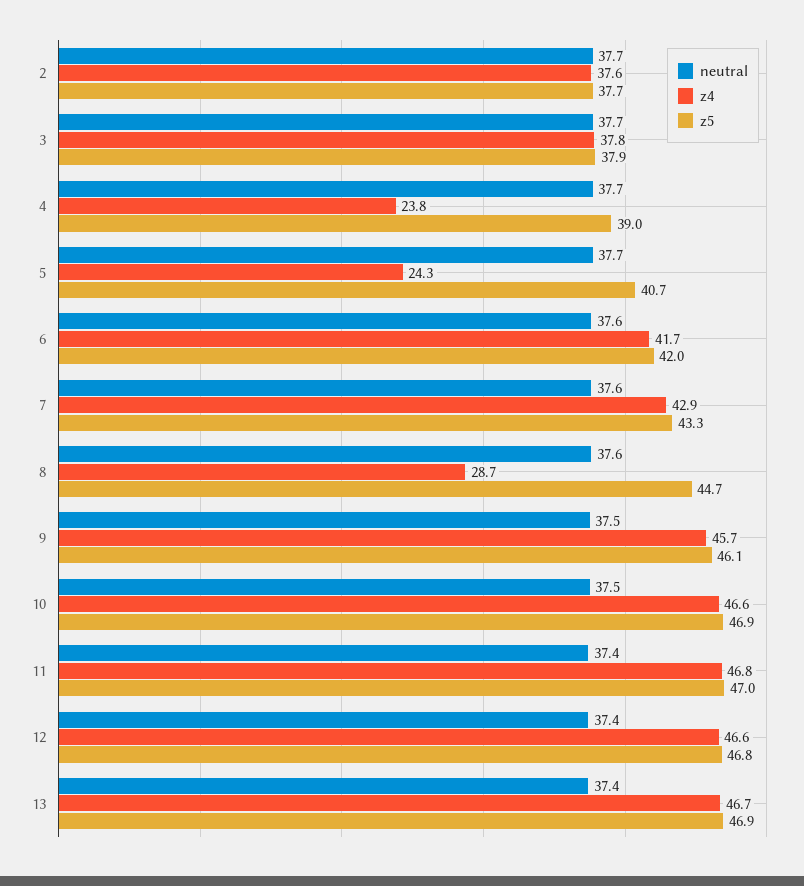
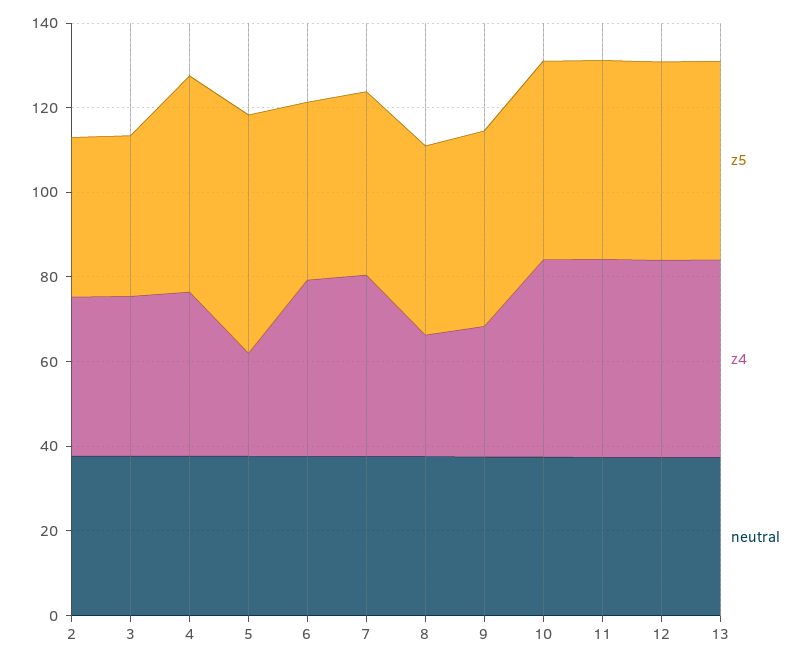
  {
    "neutral": {
      "2": 37.7,
      "3": 37.7,
      "4": 37.7,
      "5": 37.7,
      "6": 37.6,
      "7": 37.6,
      "8": 37.6,
      "9": 37.5,
      "10": 37.5,
      "11": 37.4,
      "12": 37.4,
      "13": 37.4
    },
    "z4": {
      "2": 37.6,
      "3": 37.8,
-     "4": 23.8,
+     "4": 40,
      "5": 24.3,
      "6": 41.7,
      "7": 42.9,
      "8": 28.7,
-     "9": 45.7,
+     "9": 30,
      "10": 46.6,
      "11": 46.8,
      "12": 46.6,
      "13": 46.7
    },
    "z5": {
      "2": 37.7,
      "3": 37.9,
-     "4": 39,
+     "4": 50,
-     "5": 40.7,
+     "5": 55,
      "6": 42,
      "7": 43.3,
      "8": 44.7,
      "9": 46.1,
      "10": 46.9,
      "11": 47,
      "12": 46.8,
      "13": 46.9
    }
  }

